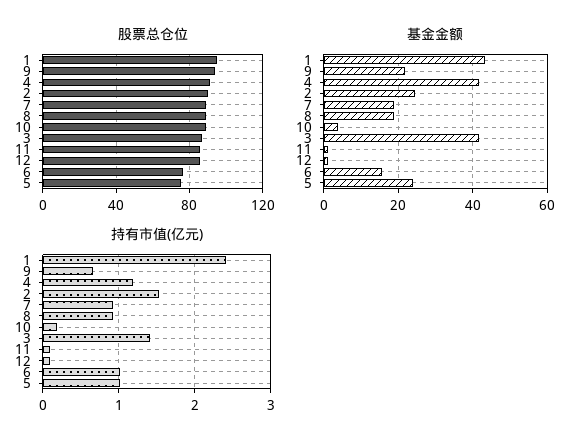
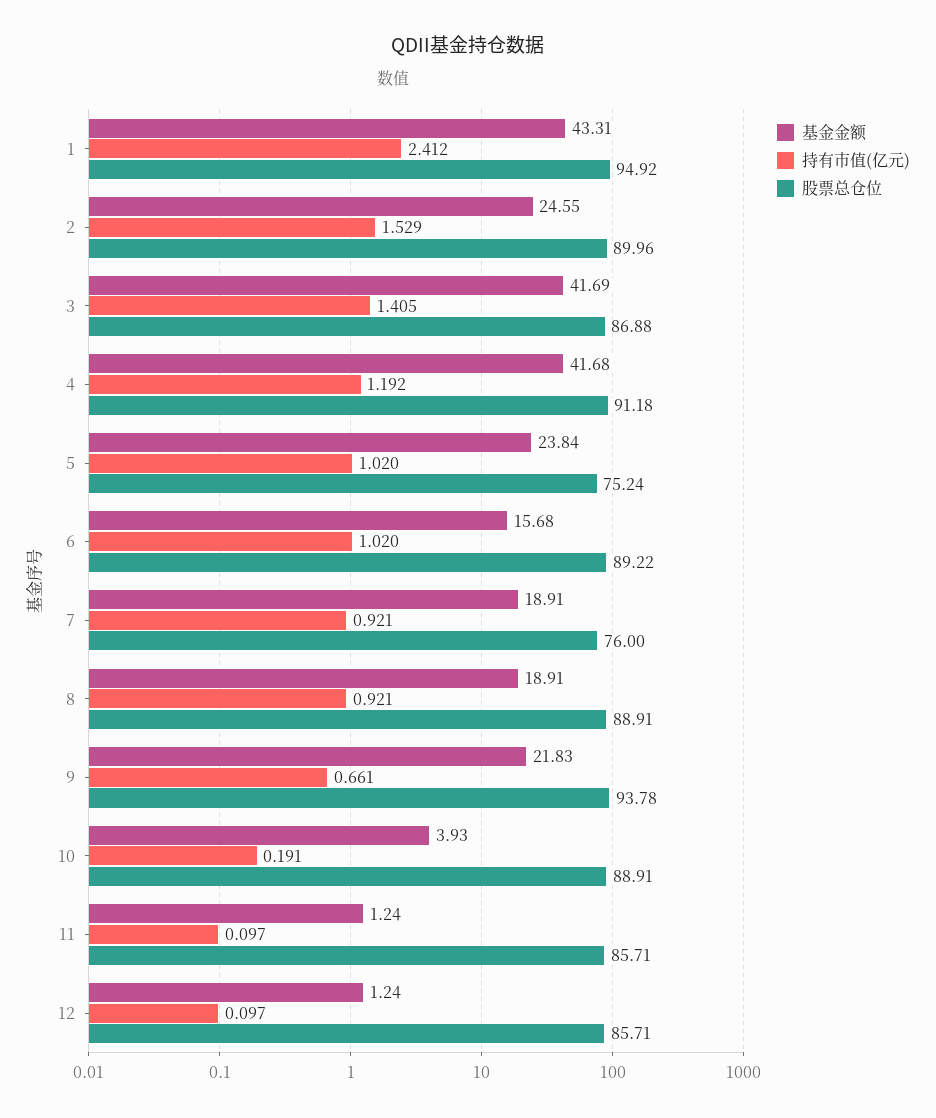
  {
    "股票总仓位": {
      "1": 94.92,
      "9": 93.78,
      "4": 91.18,
      "2": 89.96,
-     "7": 90,
+     "7": 76,
      "8": 88.91,
      "10": 88.91,
      "3": 86.88,
      "11": 85.71,
      "12": 85.71,
-     "6": 75,
+     "6": 89.22,
      "5": 75.24
    },
    "基金金额": {
      "1": 43.31,
      "9": 21.83,
      "4": 41.68,
      "2": 24.55,
      "7": 18.91,
      "8": 18.91,
      "10": 3.93,
      "3": 41.69,
      "11": 1.24,
      "12": 1.24,
      "6": 15.68,
      "5": 23.84
    },
    "持有市值(亿元)": {
      "1": 2.412,
      "9": 0.661,
      "4": 1.192,
      "2": 1.529,
      "7": 0.921,
      "8": 0.921,
      "10": 0.191,
      "3": 1.405,
      "11": 0.097,
      "12": 0.097,
      "6": 1.02,
      "5": 1.02
    }
  }

